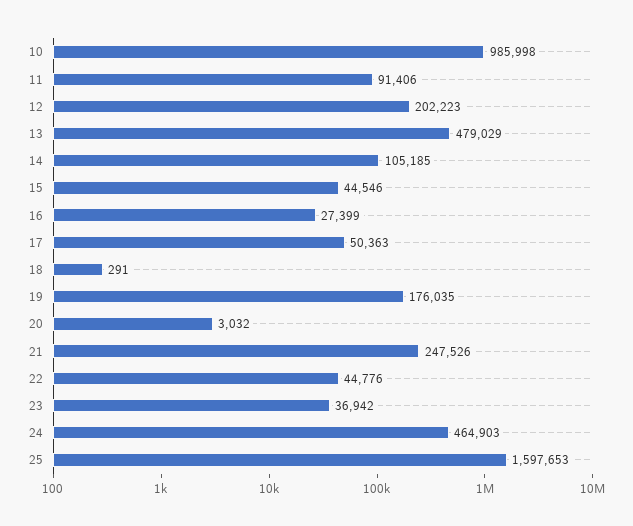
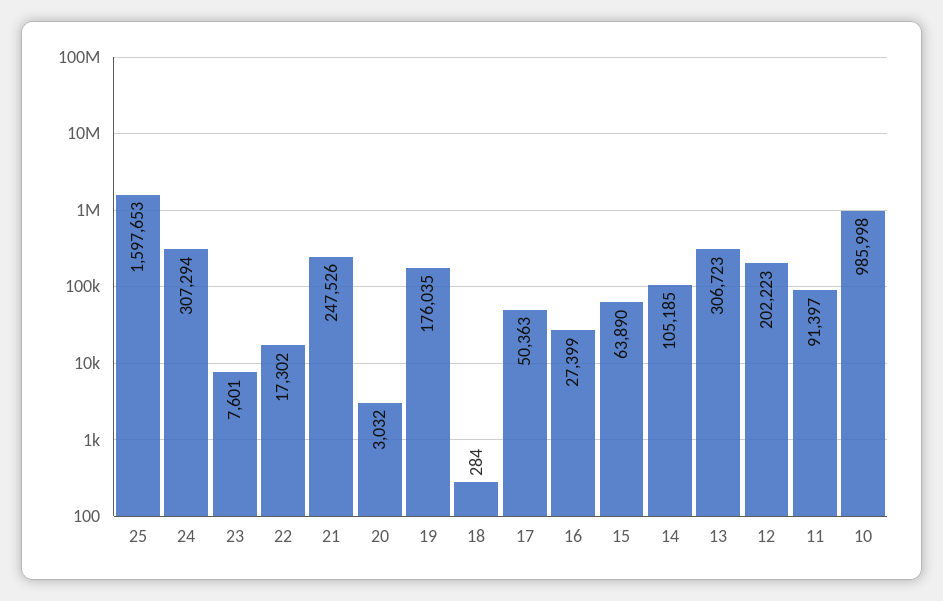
  {
    "10": 985998,
-   "11": 91406,
+   "11": 91397,
    "12": 202223,
-   "13": 479029,
+   "13": 306723,
    "14": 105185,
-   "15": 44546,
+   "15": 63890,
    "16": 27399,
    "17": 50363,
-   "18": 291,
+   "18": 284,
    "19": 176035,
    "20": 3032,
    "21": 247526,
-   "22": 44776,
+   "22": 17302,
-   "23": 36942,
+   "23": 7601,
-   "24": 464903,
+   "24": 307294,
    "25": 1597653
  }

